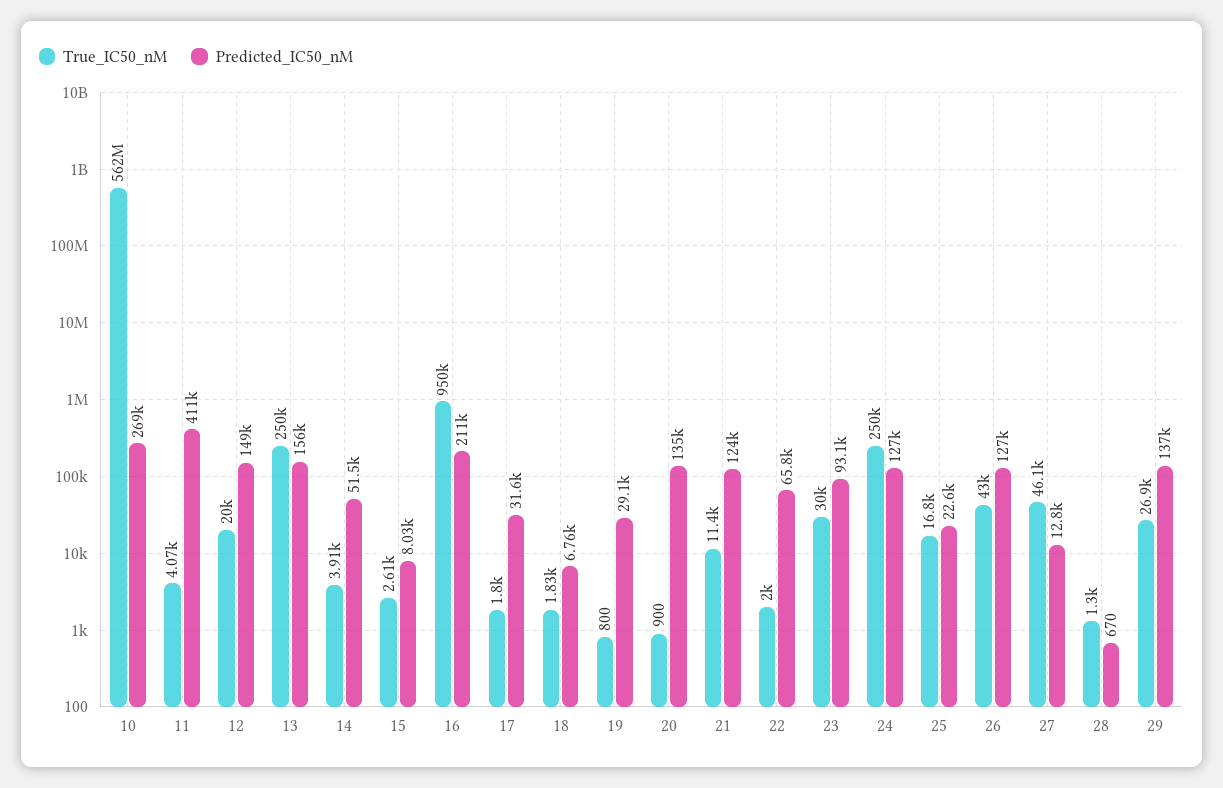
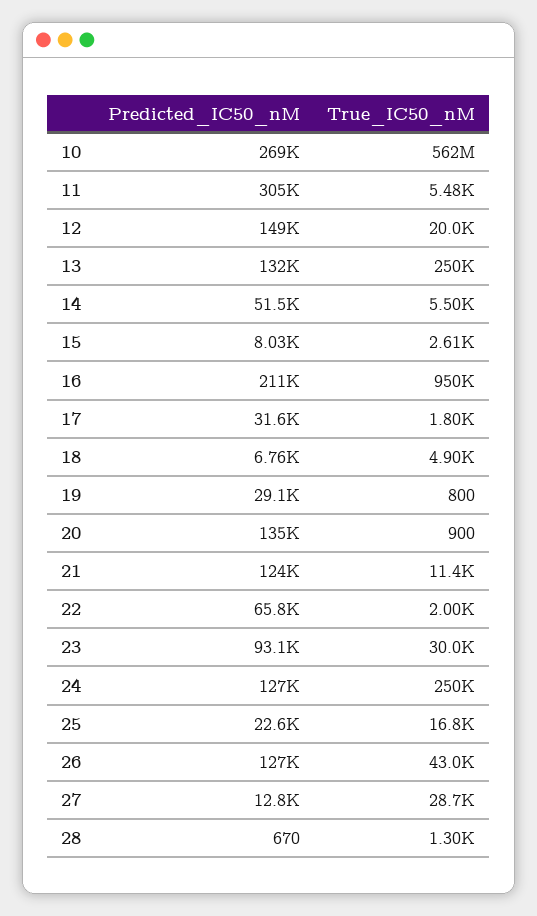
  {
    "True_IC50_nM": {
      "10": 562000000,
-     "11": 4070,
+     "11": 5480,
      "12": 20000,
      "13": 250000,
-     "14": 3910,
+     "14": 5500,
      "15": 2610,
      "16": 950000,
      "17": 1800,
-     "18": 1830,
+     "18": 4900,
      "19": 800,
      "20": 900,
      "21": 11400,
      "22": 2000,
      "23": 30000,
      "24": 250000,
      "25": 16800,
      "26": 43000,
-     "27": 46100,
+     "27": 28700,
-     "28": 1300,
+     "28": 1300
-     "29": 26900
    },
    "Predicted_IC50_nM": {
      "10": 269000,
-     "11": 411000,
+     "11": 305000,
      "12": 149000,
-     "13": 156000,
+     "13": 132000,
      "14": 51500,
      "15": 8030,
      "16": 211000,
      "17": 31600,
      "18": 6760,
      "19": 29100,
      "20": 135000,
      "21": 124000,
      "22": 65800,
      "23": 93100,
      "24": 127000,
      "25": 22600,
      "26": 127000,
      "27": 12800,
-     "28": 670,
+     "28": 670
-     "29": 137000
    }
  }

